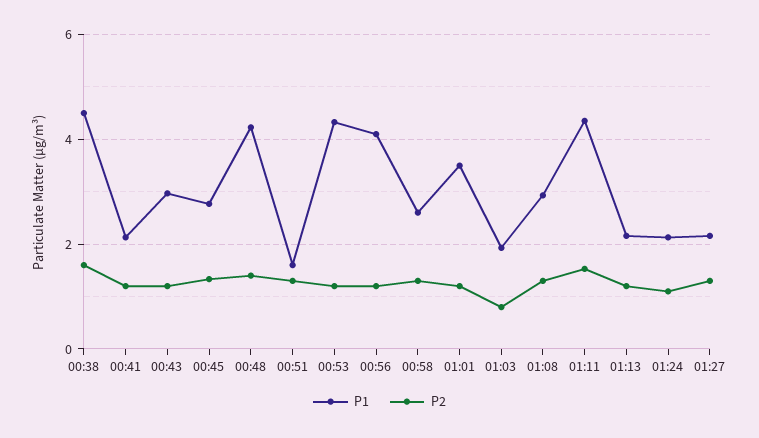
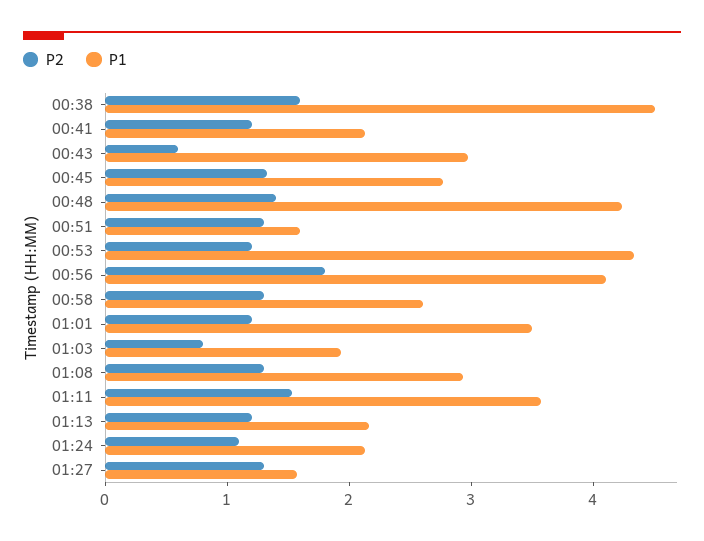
  {
    "P1": {
      "00:38": 4.6,
      "00:41": 2.2,
      "00:43": 3,
      "00:45": 2.8,
      "00:48": 4.2,
      "00:51": 1.6,
      "00:53": 4.4,
      "00:56": 4.2,
      "00:58": 2.6,
      "01:01": 3.6,
      "01:03": 2,
      "01:08": 3,
-     "01:11": 4.4,
+     "01:11": 3.6,
      "01:13": 2.2,
      "01:24": 2.2,
-     "01:27": 2.2
+     "01:27": 1.6
    },
    "P2": {
      "00:38": 1.6,
      "00:41": 1.2,
-     "00:43": 1.2,
+     "00:43": 0.6,
      "00:45": 1.4,
      "00:48": 1.4,
      "00:51": 1.4,
      "00:53": 1.2,
-     "00:56": 1.2,
+     "00:56": 1.8,
      "00:58": 1.4,
      "01:01": 1.2,
      "01:03": 0.8,
      "01:08": 1.4,
      "01:11": 1.6,
      "01:13": 1.2,
      "01:24": 1.2,
      "01:27": 1.4
    }
  }

